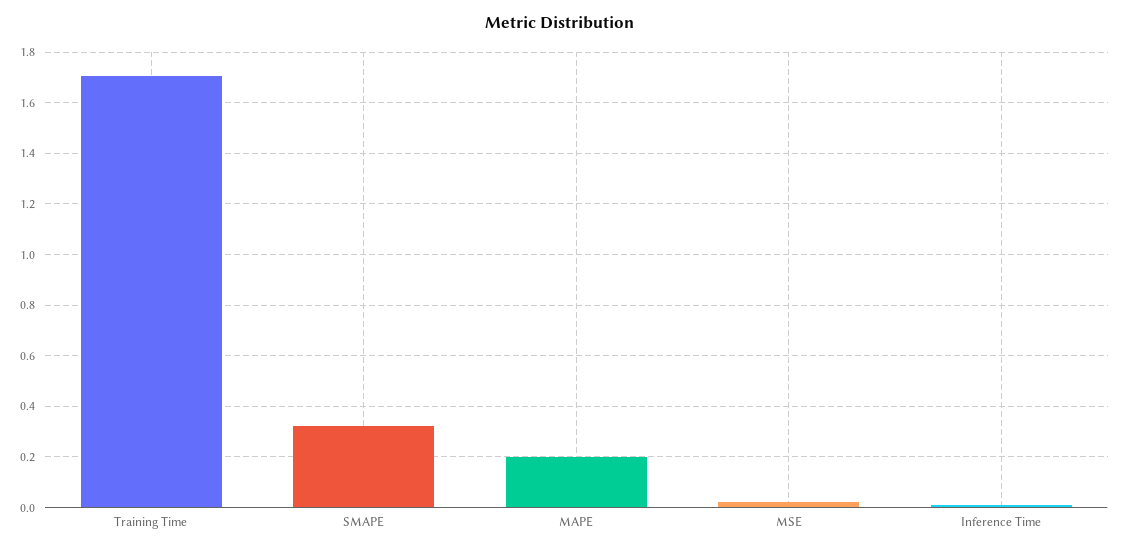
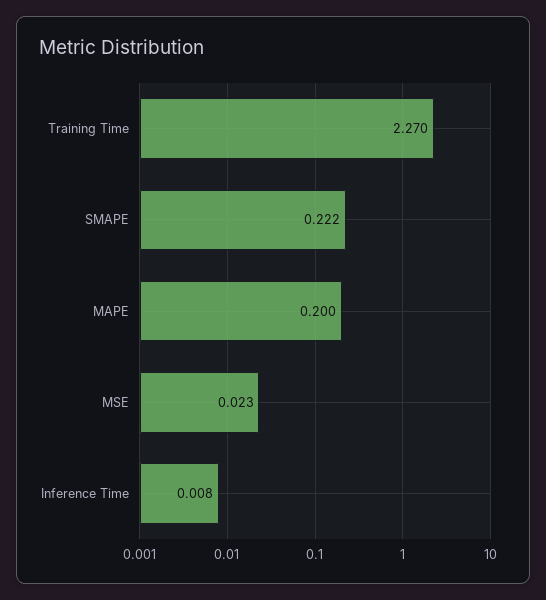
  {
-   "Training Time": 1.7,
+   "Training Time": 2.27,
-   "SMAPE": 0.325,
+   "SMAPE": 0.222,
    "MAPE": 0.2,
    "MSE": 0.023,
    "Inference Time": 0.008
  }

